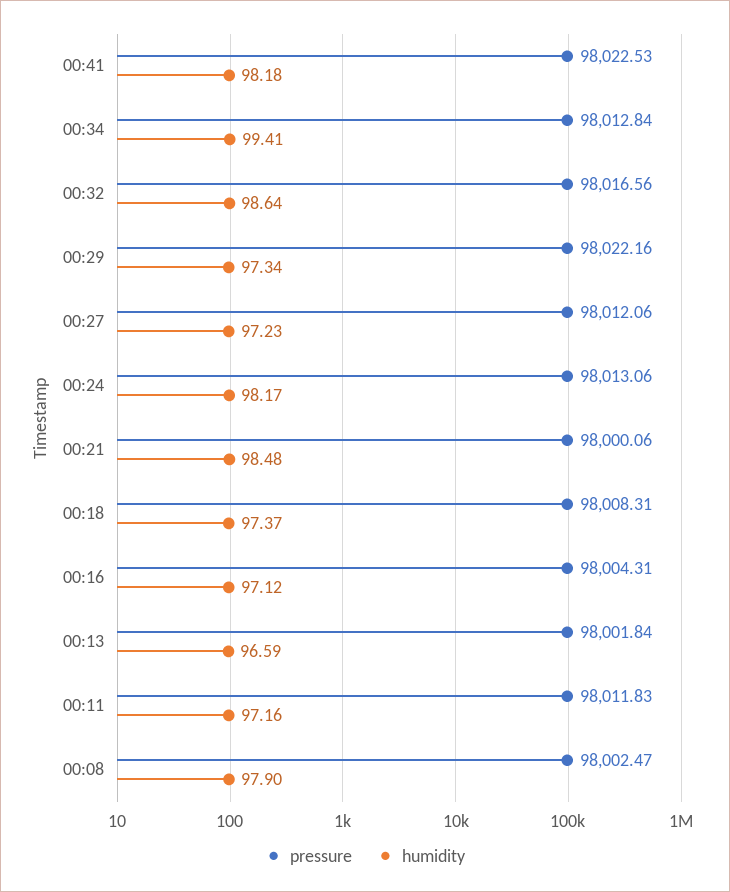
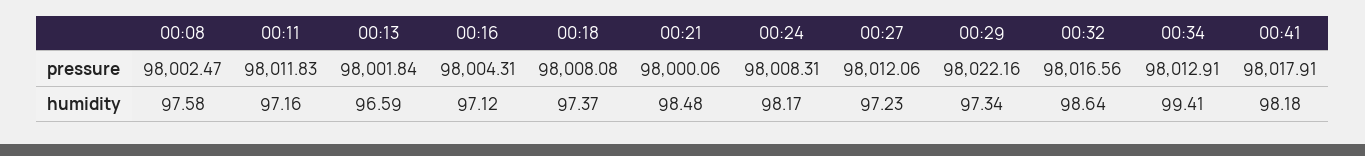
  {
    "pressure": {
-     "00:41": 98022.53,
+     "00:41": 98017.91,
-     "00:34": 98012.84,
+     "00:34": 98012.91,
      "00:32": 98016.56,
      "00:29": 98022.16,
      "00:27": 98012.06,
-     "00:24": 98013.06,
+     "00:24": 98008.31,
      "00:21": 98000.06,
-     "00:18": 98008.31,
+     "00:18": 98008.08,
      "00:16": 98004.31,
      "00:13": 98001.84,
      "00:11": 98011.83,
      "00:08": 98002.47
    },
    "humidity": {
      "00:41": 98.18,
      "00:34": 99.41,
      "00:32": 98.64,
      "00:29": 97.34,
      "00:27": 97.23,
      "00:24": 98.17,
      "00:21": 98.48,
      "00:18": 97.37,
      "00:16": 97.12,
      "00:13": 96.59,
      "00:11": 97.16,
-     "00:08": 97.9
+     "00:08": 97.58
    }
  }

